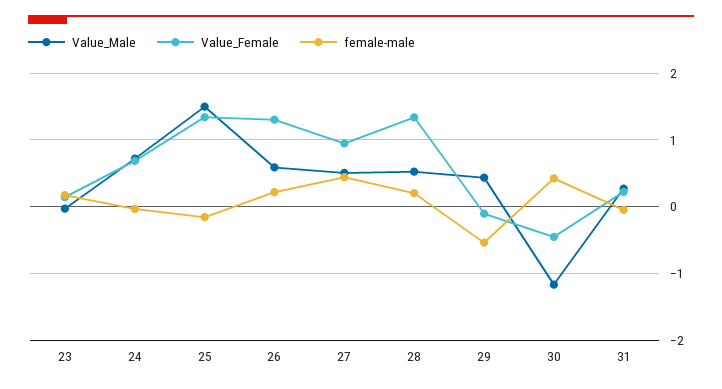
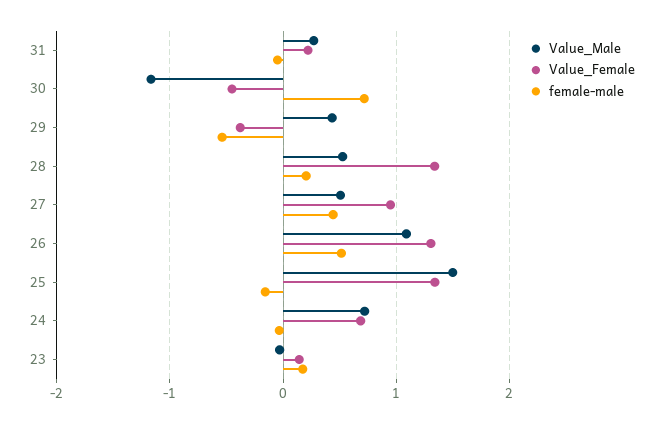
  {
    "Value_Male": {
      "23": 0,
      "24": 0.7,
      "25": 1.5,
-     "26": 0.6,
+     "26": 1.1,
      "27": 0.5,
      "28": 0.5,
      "29": 0.4,
      "30": -1.2,
      "31": 0.3
    },
    "Value_Female": {
      "23": 0.1,
      "24": 0.7,
      "25": 1.3,
      "26": 1.3,
      "27": 0.9,
      "28": 1.3,
-     "29": -0.1,
+     "29": -0.4,
      "30": -0.5,
      "31": 0.2
    },
    "female-male": {
      "23": 0.2,
      "24": 0,
      "25": -0.2,
-     "26": 0.2,
+     "26": 0.5,
      "27": 0.4,
      "28": 0.2,
      "29": -0.5,
-     "30": 0.4,
+     "30": 0.7,
      "31": 0
    }
  }

